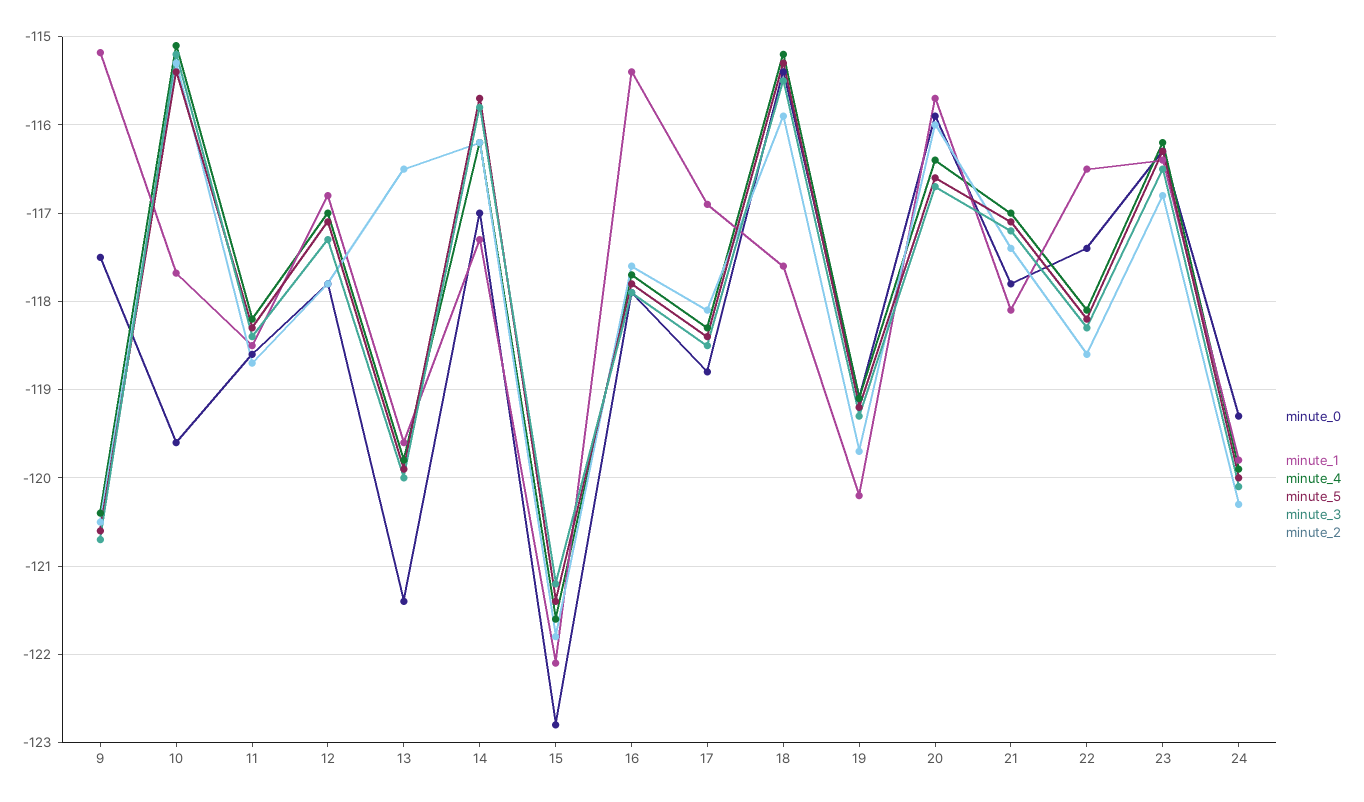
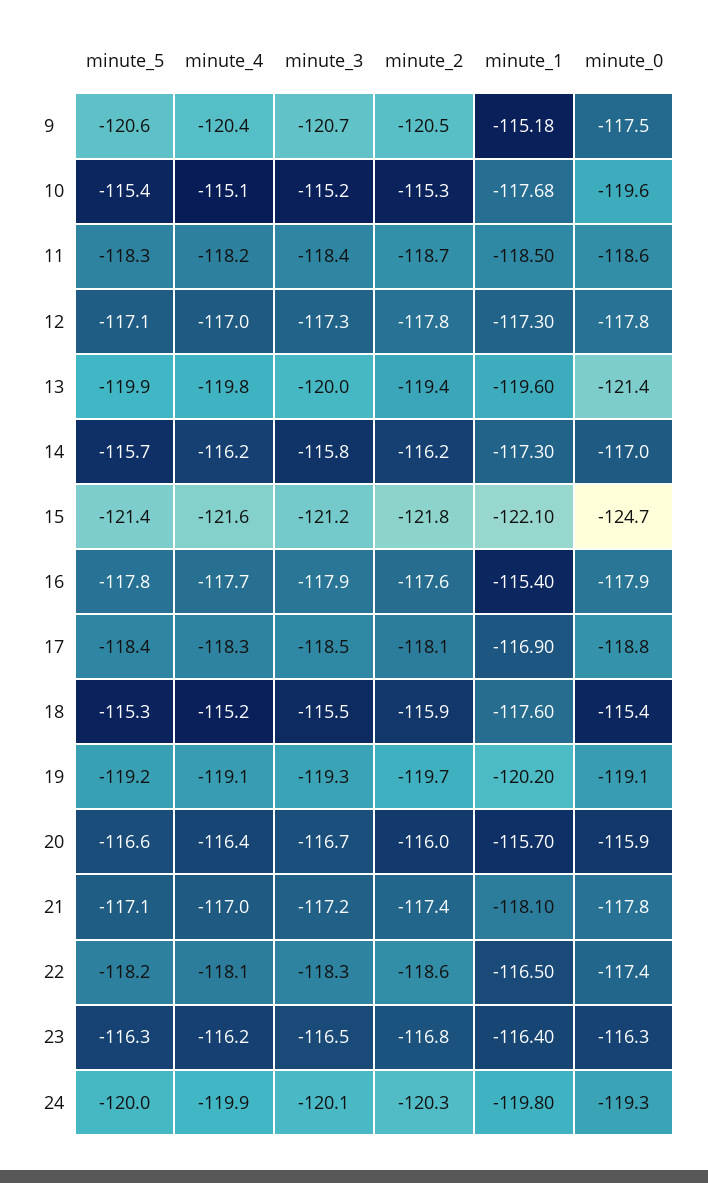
  {
    "minute_0": {
      "9": -117.5,
      "10": -119.6,
      "11": -118.6,
      "12": -117.8,
      "13": -121.4,
      "14": -117,
-     "15": -122.8,
+     "15": -124.7,
      "16": -117.9,
      "17": -118.8,
      "18": -115.4,
      "19": -119.1,
      "20": -115.9,
      "21": -117.8,
      "22": -117.4,
      "23": -116.3,
      "24": -119.3
    },
    "minute_1": {
      "9": -115.18,
      "10": -117.68,
      "11": -118.5,
-     "12": -116.8,
+     "12": -117.3,
      "13": -119.6,
      "14": -117.3,
      "15": -122.1,
      "16": -115.4,
      "17": -116.9,
      "18": -117.6,
      "19": -120.2,
      "20": -115.7,
      "21": -118.1,
      "22": -116.5,
      "23": -116.4,
      "24": -119.8
    },
    "minute_4": {
      "9": -120.4,
      "10": -115.1,
      "11": -118.2,
      "12": -117,
      "13": -119.8,
      "14": -116.2,
      "15": -121.6,
      "16": -117.7,
      "17": -118.3,
      "18": -115.2,
      "19": -119.1,
      "20": -116.4,
      "21": -117,
      "22": -118.1,
      "23": -116.2,
      "24": -119.9
    },
    "minute_5": {
      "9": -120.6,
      "10": -115.4,
      "11": -118.3,
      "12": -117.1,
      "13": -119.9,
      "14": -115.7,
      "15": -121.4,
      "16": -117.8,
      "17": -118.4,
      "18": -115.3,
      "19": -119.2,
      "20": -116.6,
      "21": -117.1,
      "22": -118.2,
      "23": -116.3,
      "24": -120
    },
    "minute_3": {
      "9": -120.7,
      "10": -115.2,
      "11": -118.4,
      "12": -117.3,
      "13": -120,
      "14": -115.8,
      "15": -121.2,
      "16": -117.9,
      "17": -118.5,
      "18": -115.5,
      "19": -119.3,
      "20": -116.7,
      "21": -117.2,
      "22": -118.3,
      "23": -116.5,
      "24": -120.1
    },
    "minute_2": {
      "9": -120.5,
      "10": -115.3,
      "11": -118.7,
      "12": -117.8,
-     "13": -116.5,
+     "13": -119.4,
      "14": -116.2,
      "15": -121.8,
      "16": -117.6,
      "17": -118.1,
      "18": -115.9,
      "19": -119.7,
      "20": -116,
      "21": -117.4,
      "22": -118.6,
      "23": -116.8,
      "24": -120.3
    }
  }

